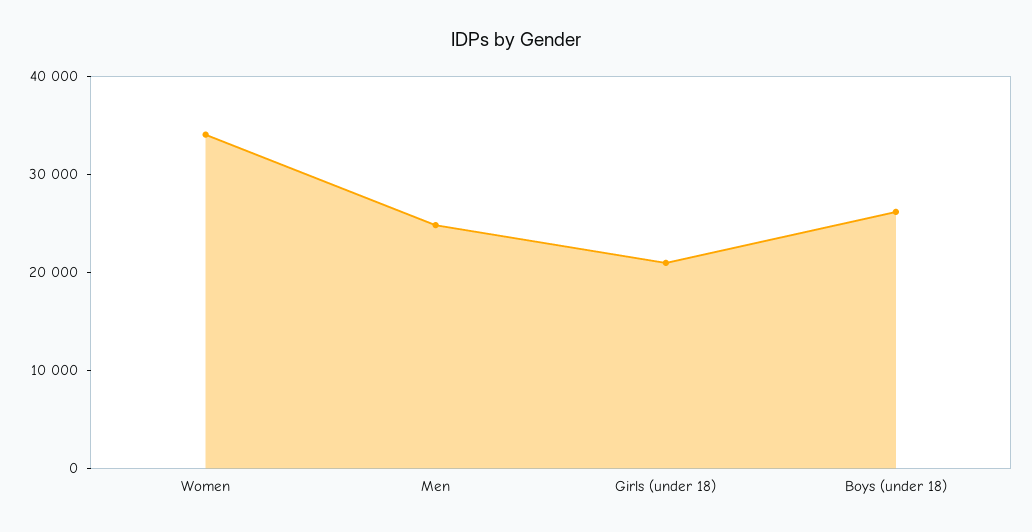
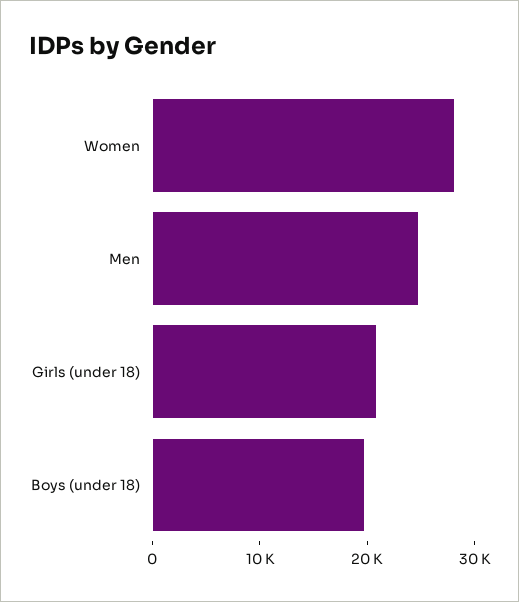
  {
-   "Women": 34000,
+   "Women": 28000,
    "Men": 24000,
    "Girls (under 18)": 20000,
-   "Boys (under 18)": 26000
+   "Boys (under 18)": 20000
  }

